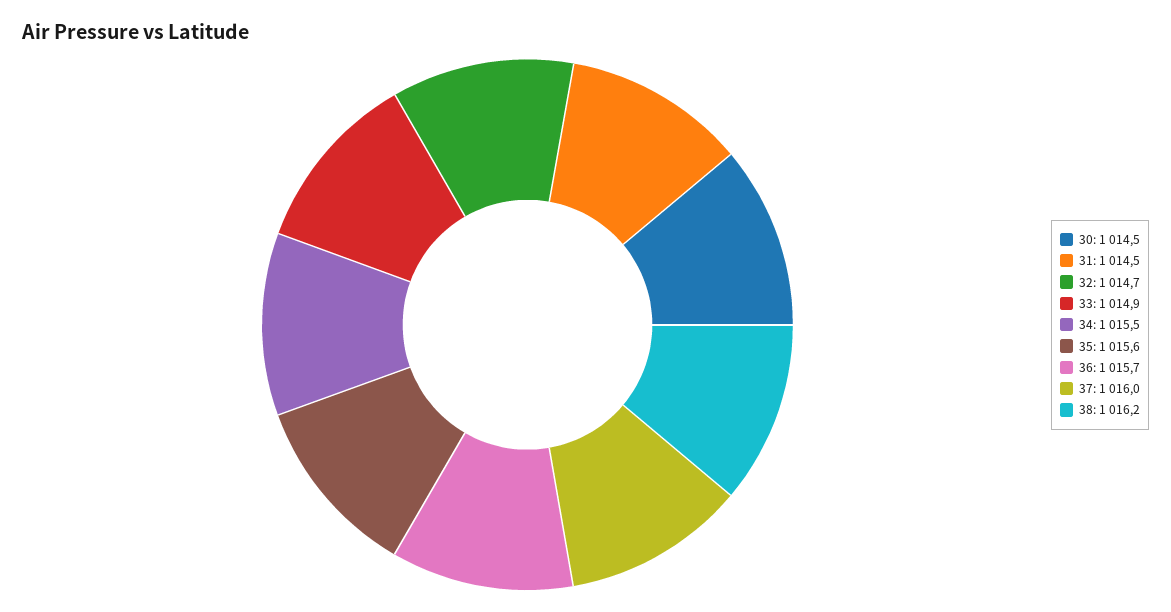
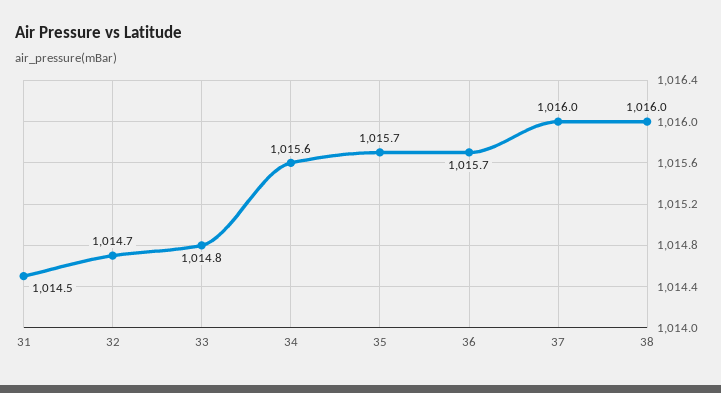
  {
-   "30": 1014.5,
    "31": 1014.5,
    "32": 1014.7,
-   "33": 1014.9,
+   "33": 1014.8,
-   "34": 1015.5,
+   "34": 1015.6,
-   "35": 1015.6,
+   "35": 1015.7,
    "36": 1015.7,
    "37": 1016,
-   "38": 1016.2
+   "38": 1016
  }

